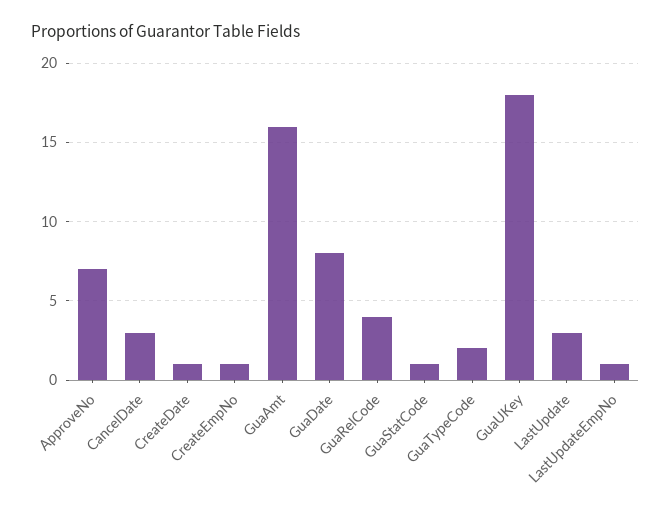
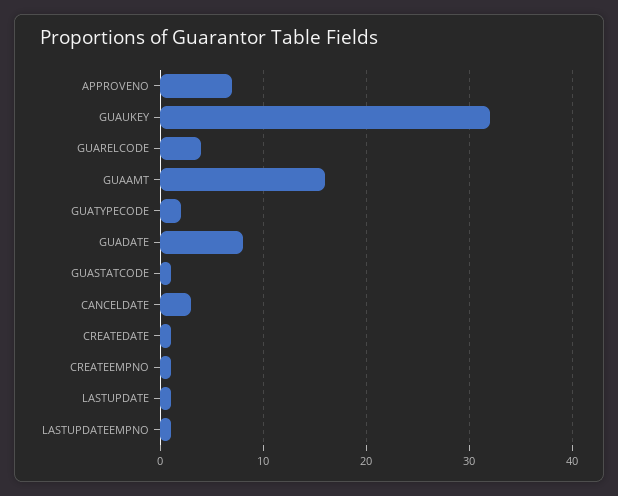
  {
    "ApproveNo": 7,
    "CancelDate": 3,
    "CreateDate": 1,
    "CreateEmpNo": 1,
    "GuaAmt": 16,
    "GuaDate": 8,
    "GuaRelCode": 4,
    "GuaStatCode": 1,
    "GuaTypeCode": 2,
-   "GuaUKey": 18,
+   "GuaUKey": 32,
-   "LastUpdate": 3,
+   "LastUpdate": 1,
    "LastUpdateEmpNo": 1
  }

